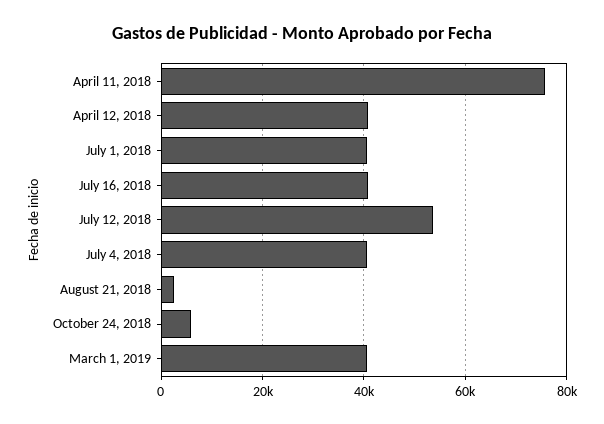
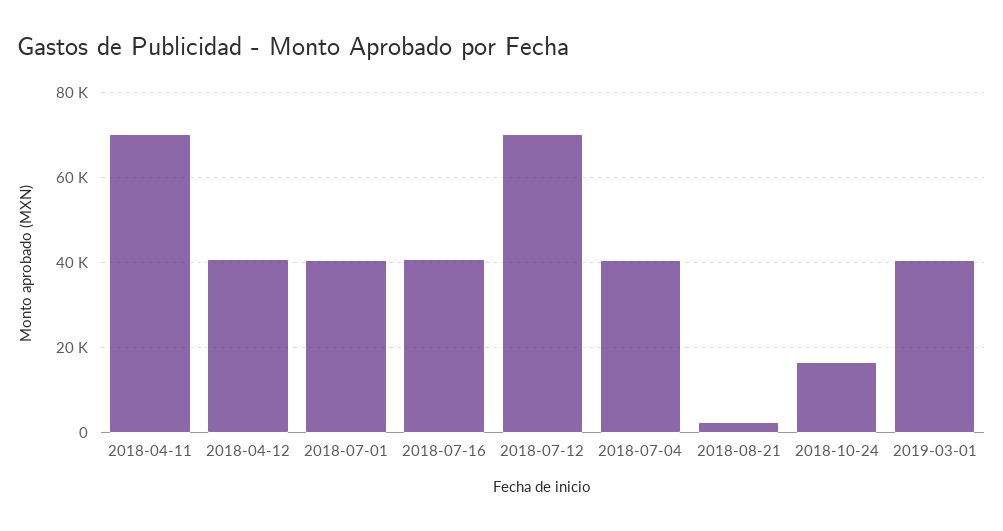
  {
-   "April 11, 2018": 76000,
+   "April 11, 2018": 70000,
    "April 12, 2018": 40000,
    "July 1, 2018": 40000,
    "July 16, 2018": 40000,
-   "July 12, 2018": 54000,
+   "July 12, 2018": 70000,
    "July 4, 2018": 40000,
    "August 21, 2018": 2000,
-   "October 24, 2018": 6000,
+   "October 24, 2018": 16000,
    "March 1, 2019": 40000
  }

